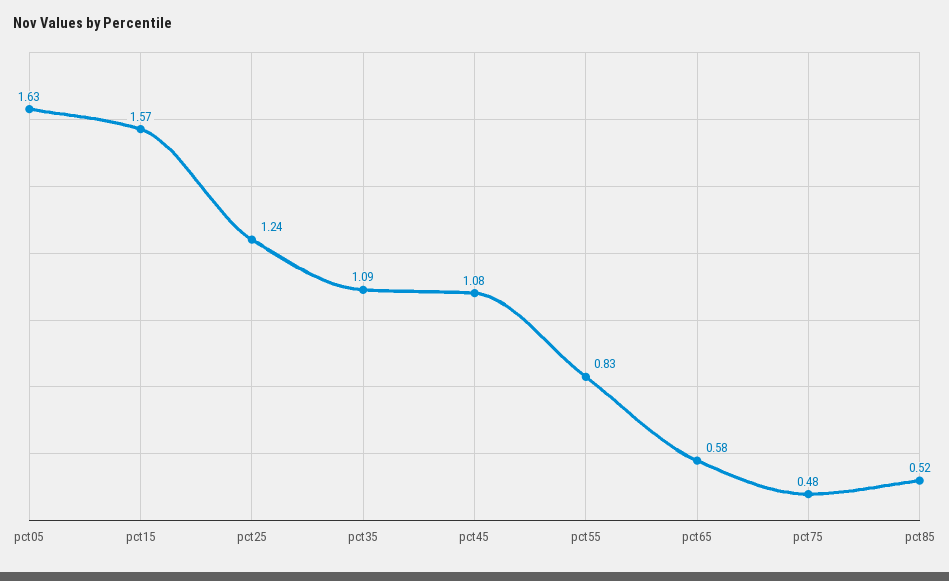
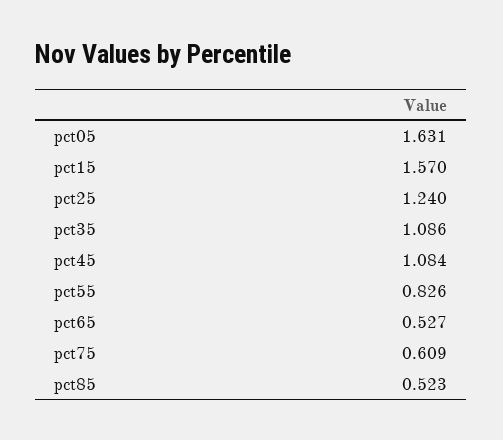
  {
    "pct05": 1.631,
    "pct15": 1.57,
    "pct25": 1.24,
    "pct35": 1.086,
    "pct45": 1.084,
    "pct55": 0.826,
-   "pct65": 0.58,
+   "pct65": 0.527,
-   "pct75": 0.48,
+   "pct75": 0.609,
    "pct85": 0.523
  }

